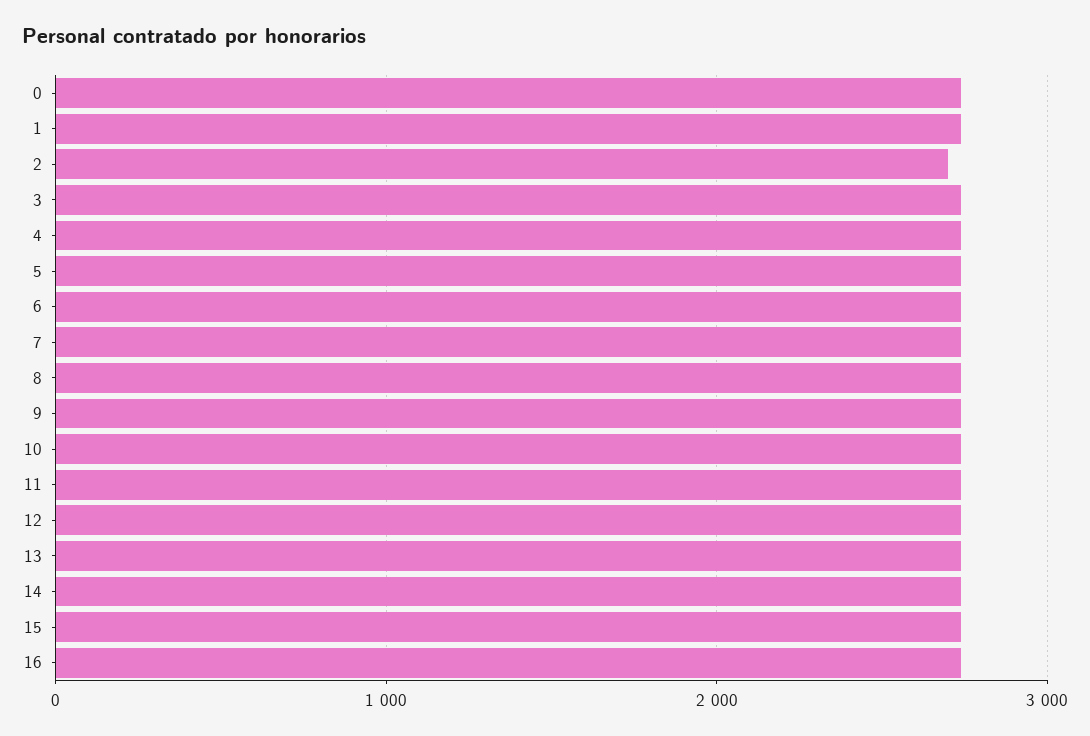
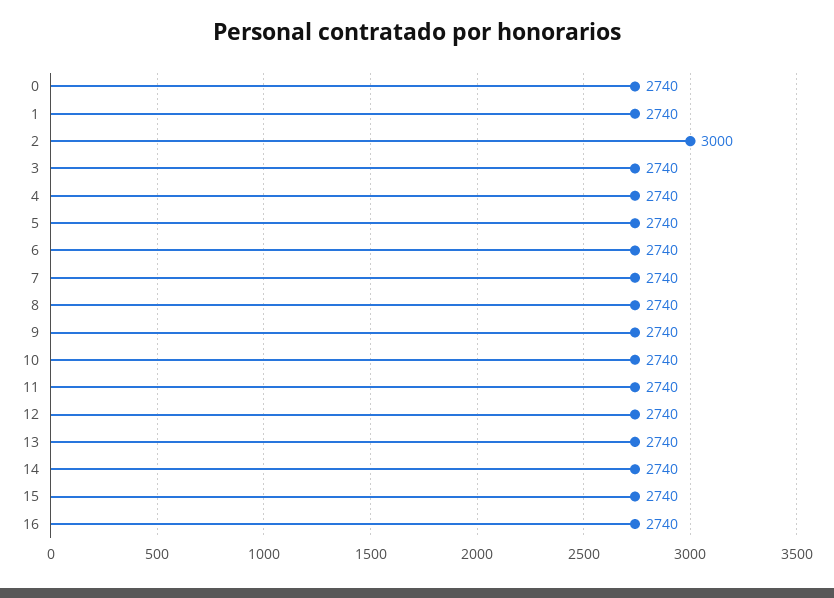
  {
    "0": 2740,
    "1": 2740,
-   "2": 2700,
+   "2": 3000,
    "3": 2740,
    "4": 2740,
    "5": 2740,
    "6": 2740,
    "7": 2740,
    "8": 2740,
    "9": 2740,
    "10": 2740,
    "11": 2740,
    "12": 2740,
    "13": 2740,
    "14": 2740,
    "15": 2740,
    "16": 2740
  }

